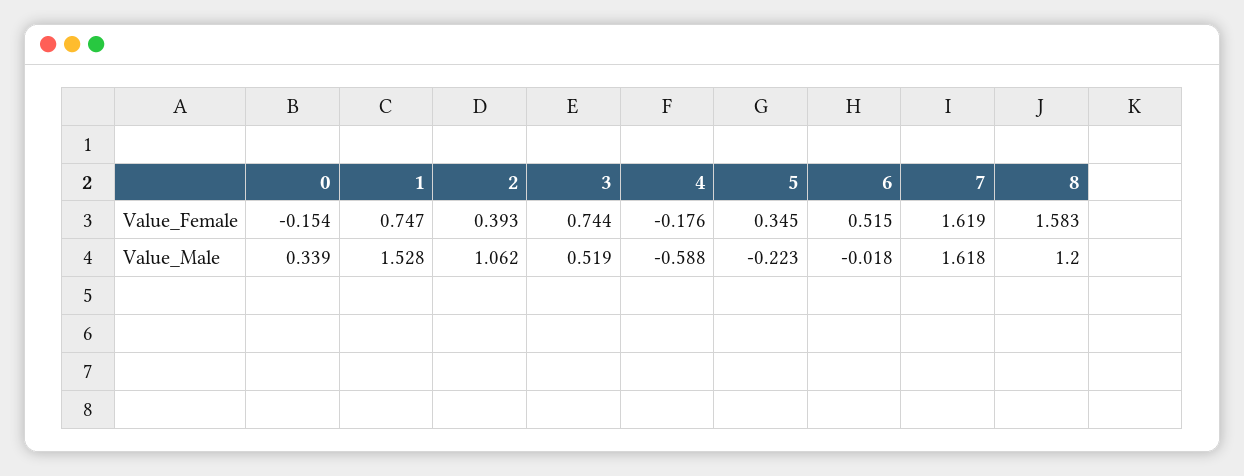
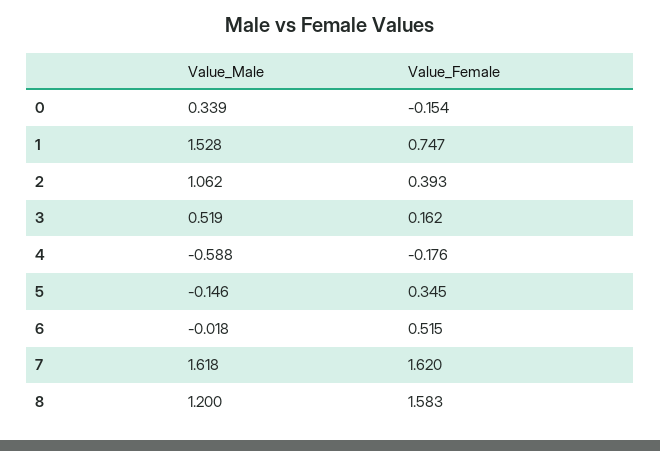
  {
    "0": {
      "Value_Female": -0.154,
      "Value_Male": 0.339
    },
    "1": {
      "Value_Female": 0.747,
      "Value_Male": 1.528
    },
    "2": {
      "Value_Female": 0.393,
      "Value_Male": 1.062
    },
    "3": {
-     "Value_Female": 0.744,
+     "Value_Female": 0.162,
      "Value_Male": 0.519
    },
    "4": {
      "Value_Female": -0.176,
      "Value_Male": -0.588
    },
    "5": {
      "Value_Female": 0.345,
-     "Value_Male": -0.223
+     "Value_Male": -0.146
    },
    "6": {
      "Value_Female": 0.515,
      "Value_Male": -0.018
    },
    "7": {
-     "Value_Female": 1.619,
+     "Value_Female": 1.62,
      "Value_Male": 1.618
    },
    "8": {
      "Value_Female": 1.583,
      "Value_Male": 1.2
    }
  }

